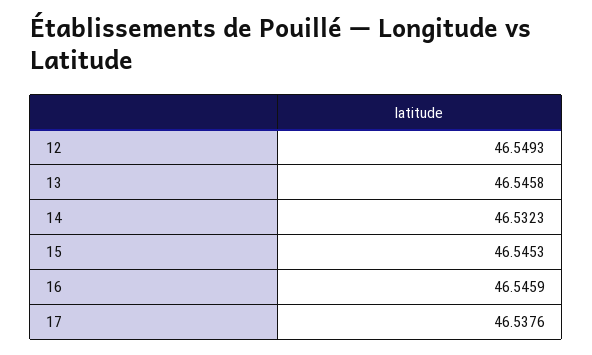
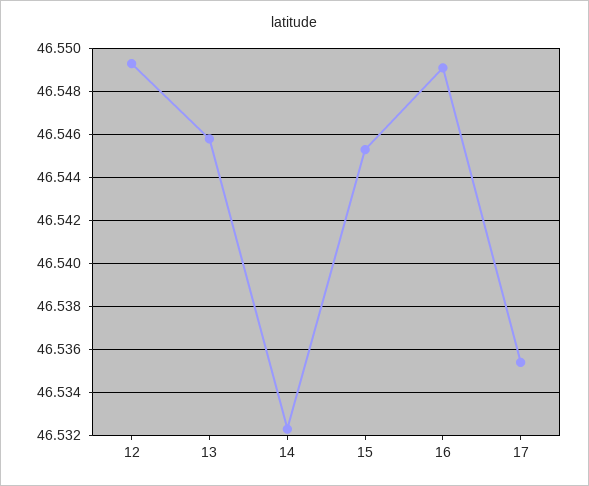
  {
    "12": 46.5493,
    "13": 46.5458,
    "14": 46.5323,
    "15": 46.5453,
-   "16": 46.5459,
+   "16": 46.549,
-   "17": 46.5376
+   "17": 46.5355
  }

